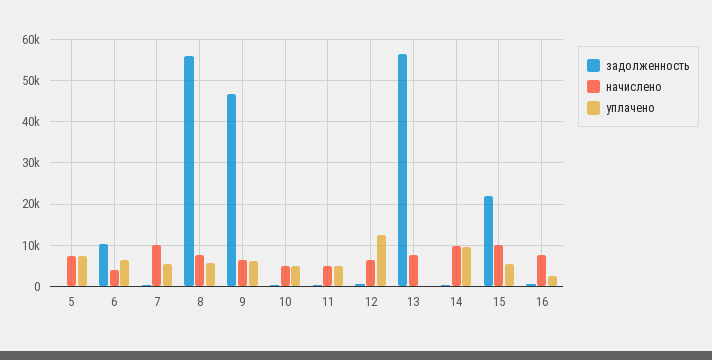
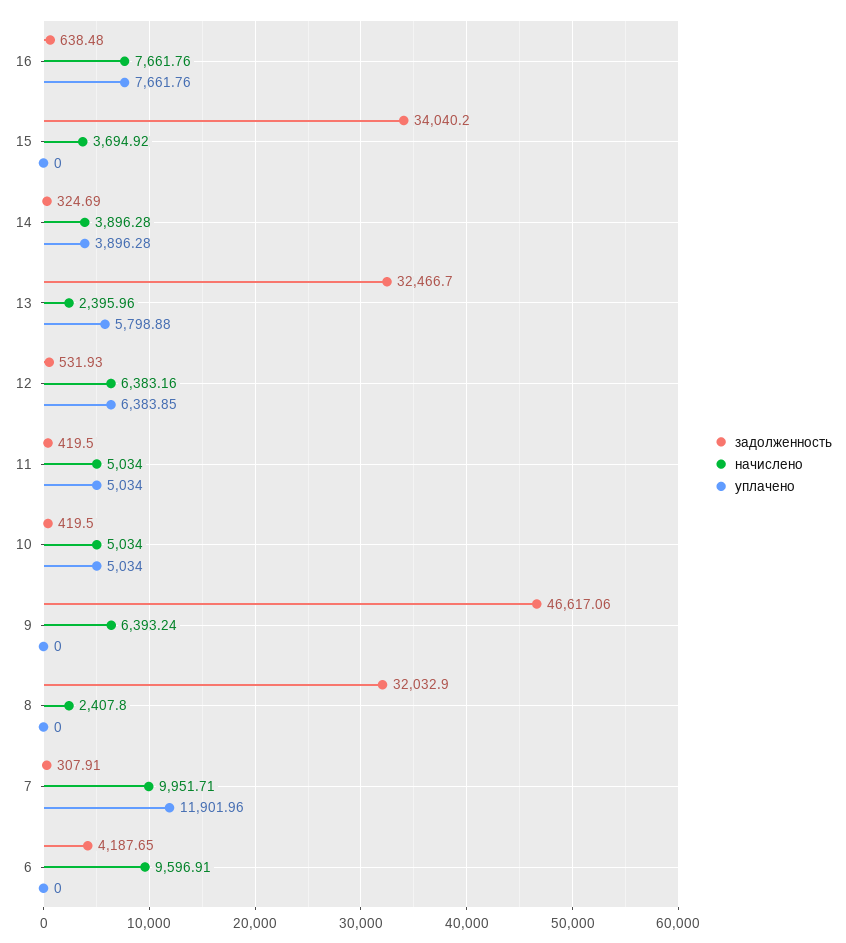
  {
    "задолженность": {
-     "5": 0,
-     "6": 10000,
+     "6": 4187.65,
      "7": 307.91,
-     "8": 56000,
+     "8": 32032.9,
      "9": 46617.06,
      "10": 419.5,
      "11": 419.5,
      "12": 531.93,
-     "13": 56000,
+     "13": 32466.7,
      "14": 324.69,
-     "15": 22000,
+     "15": 34040.2,
      "16": 638.48
    },
    "начислено": {
-     "5": 8000,
-     "6": 4000,
+     "6": 9596.91,
      "7": 9951.71,
-     "8": 8000,
+     "8": 2407.8,
      "9": 6393.24,
      "10": 5034,
      "11": 5034,
      "12": 6383.16,
-     "13": 8000,
+     "13": 2395.96,
-     "14": 10000,
+     "14": 3896.28,
-     "15": 10000,
+     "15": 3694.92,
      "16": 7661.76
    },
    "уплачено": {
-     "5": 8000,
-     "6": 6000,
+     "6": 0,
-     "7": 6000,
+     "7": 11901.96,
-     "8": 6000,
+     "8": 0,
-     "9": 6000,
+     "9": 0,
      "10": 5034,
      "11": 5034,
-     "12": 12000,
+     "12": 6383.85,
-     "13": 0,
+     "13": 5798.88,
-     "14": 10000,
+     "14": 3896.28,
-     "15": 6000,
+     "15": 0,
-     "16": 2000
+     "16": 7661.76
    }
  }

